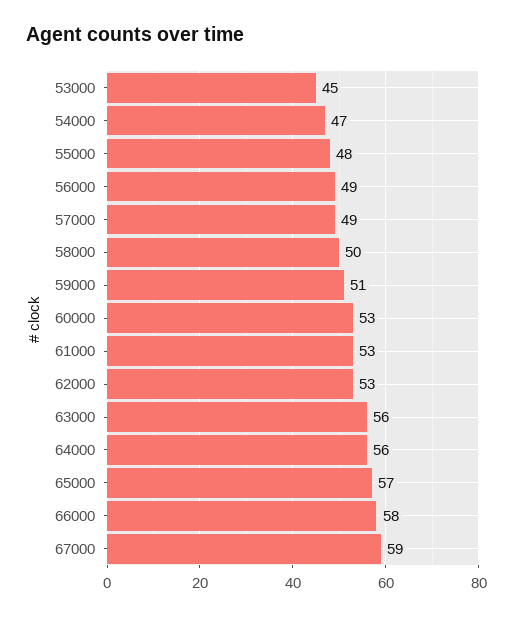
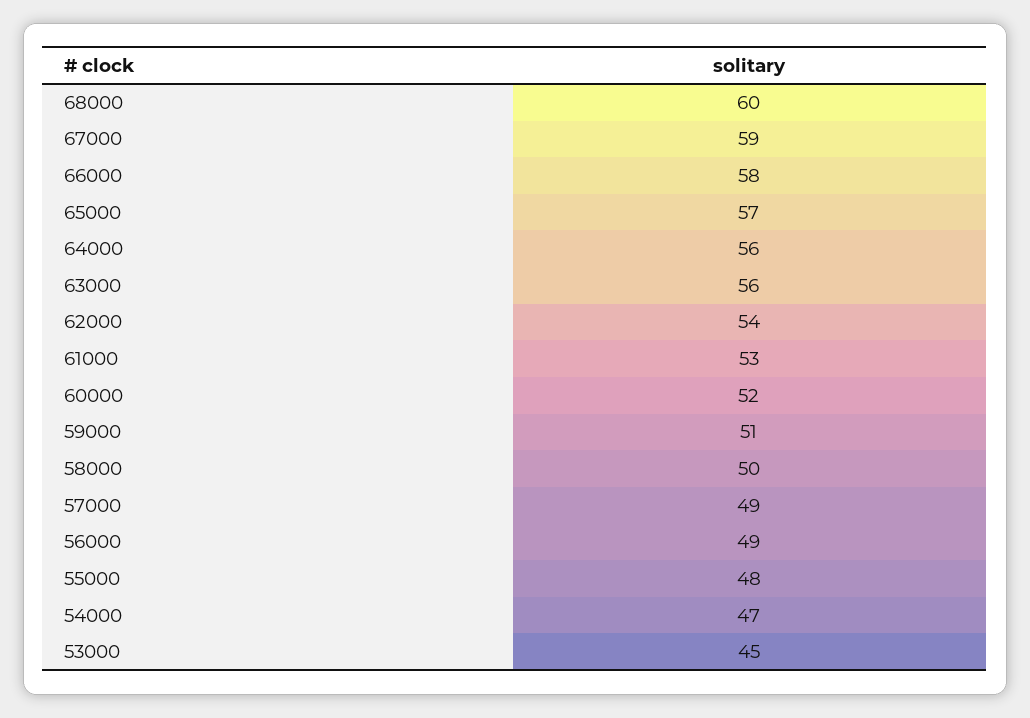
  {
    "53000": 45,
    "54000": 47,
    "55000": 48,
    "56000": 49,
    "57000": 49,
    "58000": 50,
    "59000": 51,
-   "60000": 53,
+   "60000": 52,
    "61000": 53,
-   "62000": 53,
+   "62000": 54,
    "63000": 56,
    "64000": 56,
    "65000": 57,
    "66000": 58,
-   "67000": 59
+   "67000": 59,
+   "68000": 60
  }

